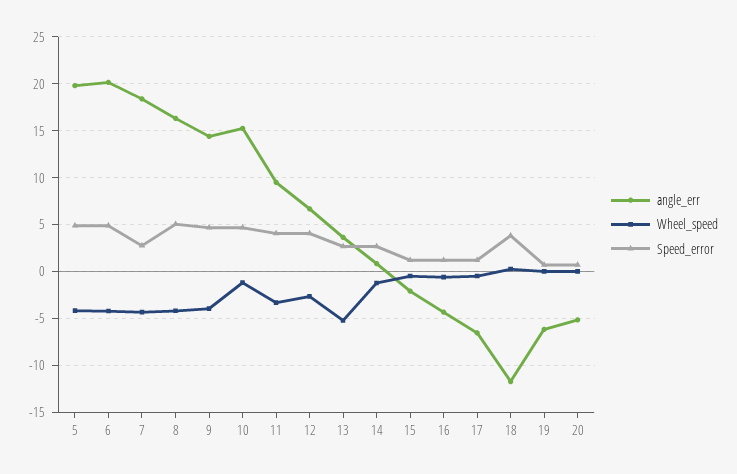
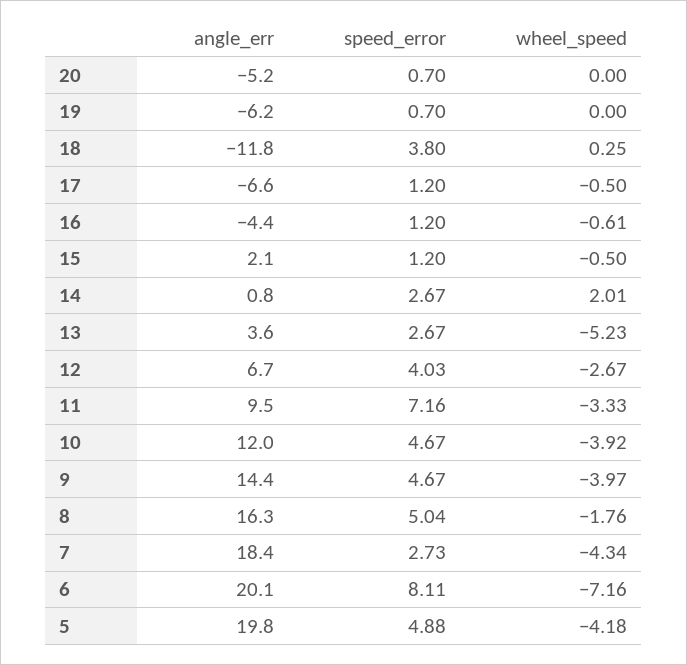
  {
    "angle_err": {
      "5": 19.8,
      "6": 20.1,
      "7": 18.4,
      "8": 16.3,
      "9": 14.4,
-     "10": 15,
+     "10": 12,
      "11": 9.5,
      "12": 6.7,
      "13": 3.6,
      "14": 0.8,
-     "15": -2,
+     "15": 2.1,
      "16": -4.4,
      "17": -6.6,
      "18": -11.8,
      "19": -6.2,
      "20": -5.2
    },
    "Wheel_speed": {
      "5": -4.18,
-     "6": -4,
+     "6": -7.16,
      "7": -4.34,
-     "8": -4,
+     "8": -1.76,
      "9": -3.97,
-     "10": -1,
+     "10": -3.92,
      "11": -3.33,
      "12": -2.67,
      "13": -5.23,
-     "14": -1,
+     "14": 2.01,
      "15": -0.5,
      "16": -0.61,
      "17": -0.5,
      "18": 0.25,
      "19": 0,
      "20": 0
    },
    "Speed_error": {
      "5": 4.88,
-     "6": 5,
+     "6": 8.11,
      "7": 2.73,
      "8": 5.04,
      "9": 4.67,
      "10": 4.67,
-     "11": 4,
+     "11": 7.16,
      "12": 4.03,
      "13": 2.67,
      "14": 2.67,
      "15": 1.2,
      "16": 1.2,
      "17": 1.2,
      "18": 3.8,
      "19": 0.7,
      "20": 0.7
    }
  }

